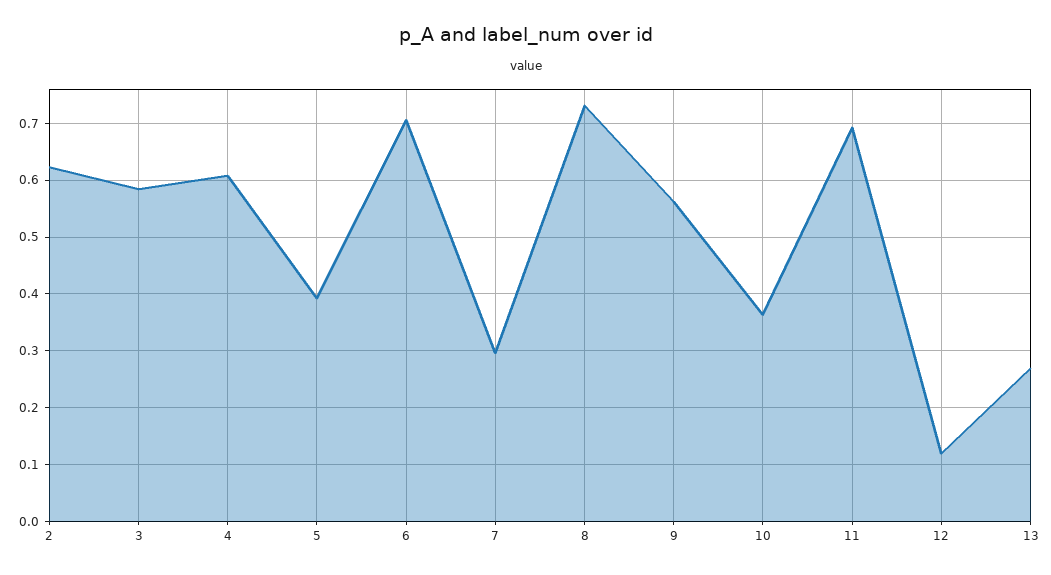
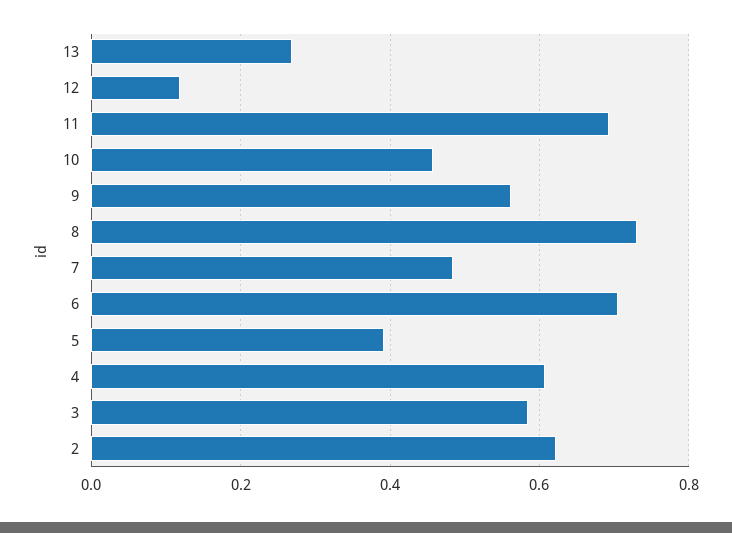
  {
    "2": 0.62,
    "3": 0.58,
    "4": 0.6,
    "5": 0.4,
    "6": 0.7,
-   "7": 0.3,
+   "7": 0.48,
    "8": 0.74,
    "9": 0.56,
-   "10": 0.36,
+   "10": 0.46,
    "11": 0.7,
    "12": 0.12,
    "13": 0.26
  }

